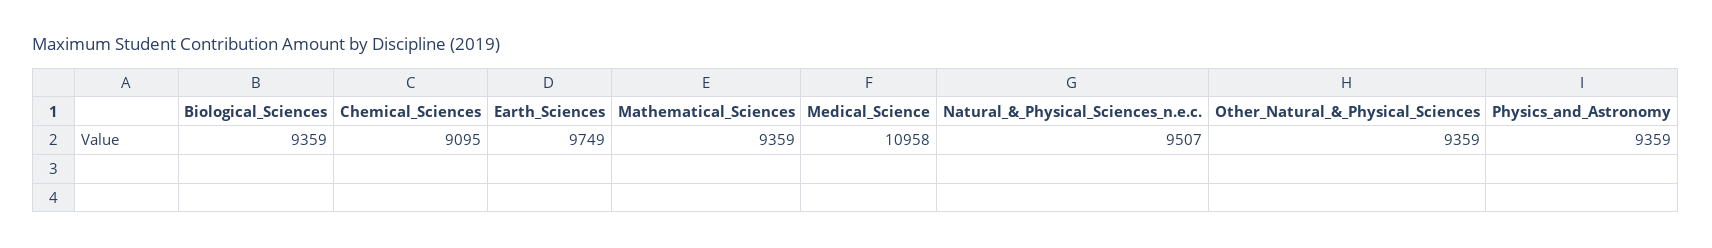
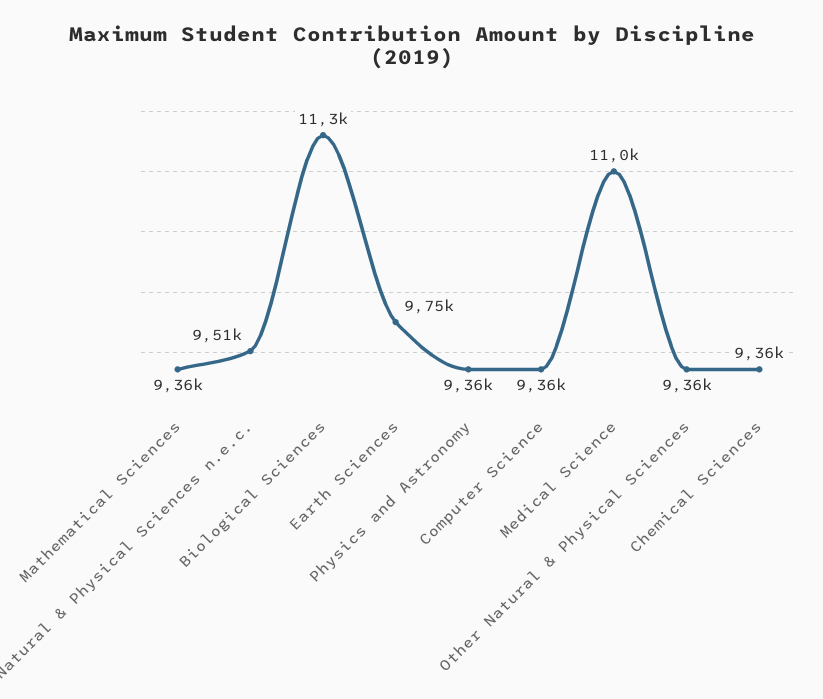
  {
-   "Biological_Sciences": 9359,
+   "Biological_Sciences": 11300,
-   "Chemical_Sciences": 9095,
+   "Chemical_Sciences": 9360,
    "Earth_Sciences": 9749,
    "Mathematical_Sciences": 9359,
    "Medical_Science": 10958,
    "Natural_&_Physical_Sciences_n.e.c.": 9507,
    "Other_Natural_&_Physical_Sciences": 9359,
-   "Physics_and_Astronomy": 9359
+   "Physics_and_Astronomy": 9359,
+   "Computer Science": 9360
  }

